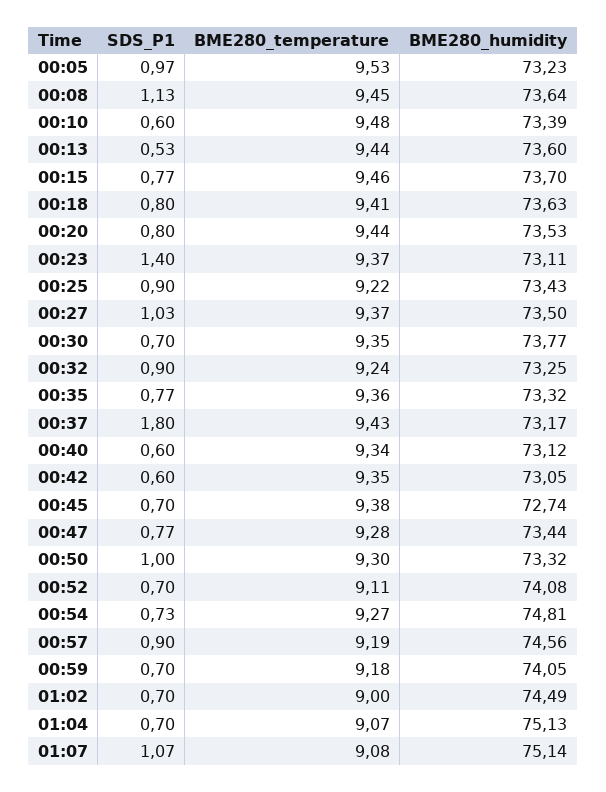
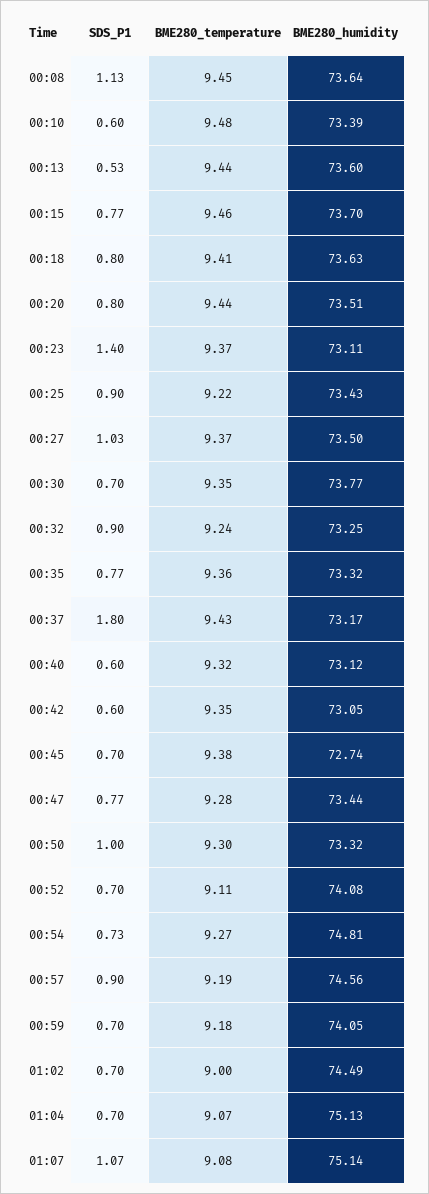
  {
    "SDS_P1": {
-     "00:05": 0.97,
      "00:08": 1.13,
      "00:10": 0.6,
      "00:13": 0.53,
      "00:15": 0.77,
      "00:18": 0.8,
      "00:20": 0.8,
      "00:23": 1.4,
      "00:25": 0.9,
      "00:27": 1.03,
      "00:30": 0.7,
      "00:32": 0.9,
      "00:35": 0.77,
      "00:37": 1.8,
      "00:40": 0.6,
      "00:42": 0.6,
      "00:45": 0.7,
      "00:47": 0.77,
      "00:50": 1,
      "00:52": 0.7,
      "00:54": 0.73,
      "00:57": 0.9,
      "00:59": 0.7,
      "01:02": 0.7,
      "01:04": 0.7,
      "01:07": 1.07
    },
    "BME280_temperature": {
-     "00:05": 9.53,
      "00:08": 9.45,
      "00:10": 9.48,
      "00:13": 9.44,
      "00:15": 9.46,
      "00:18": 9.41,
      "00:20": 9.44,
      "00:23": 9.37,
      "00:25": 9.22,
      "00:27": 9.37,
      "00:30": 9.35,
      "00:32": 9.24,
      "00:35": 9.36,
      "00:37": 9.43,
-     "00:40": 9.34,
+     "00:40": 9.32,
      "00:42": 9.35,
      "00:45": 9.38,
      "00:47": 9.28,
      "00:50": 9.3,
      "00:52": 9.11,
      "00:54": 9.27,
      "00:57": 9.19,
      "00:59": 9.18,
      "01:02": 9,
      "01:04": 9.07,
      "01:07": 9.08
    },
    "BME280_humidity": {
-     "00:05": 73.23,
      "00:08": 73.64,
      "00:10": 73.39,
      "00:13": 73.6,
      "00:15": 73.7,
      "00:18": 73.63,
-     "00:20": 73.53,
+     "00:20": 73.51,
      "00:23": 73.11,
      "00:25": 73.43,
      "00:27": 73.5,
      "00:30": 73.77,
      "00:32": 73.25,
      "00:35": 73.32,
      "00:37": 73.17,
      "00:40": 73.12,
      "00:42": 73.05,
      "00:45": 72.74,
      "00:47": 73.44,
      "00:50": 73.32,
      "00:52": 74.08,
      "00:54": 74.81,
      "00:57": 74.56,
      "00:59": 74.05,
      "01:02": 74.49,
      "01:04": 75.13,
      "01:07": 75.14
    }
  }

